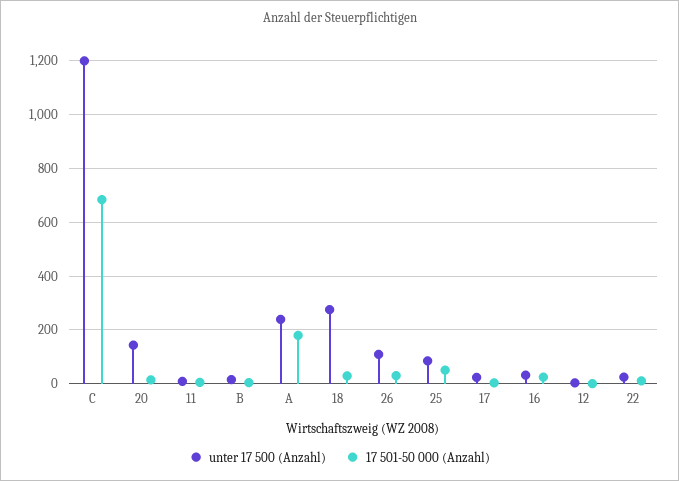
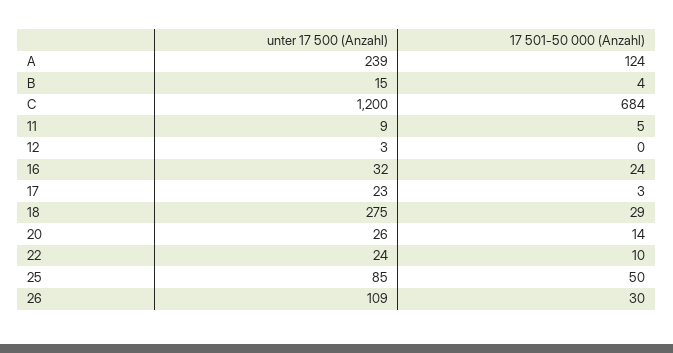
  {
    "unter 17 500 (Anzahl)": {
      "C": 1200,
-     "20": 150,
+     "20": 26,
      "11": 9,
      "B": 15,
      "A": 239,
      "18": 275,
      "26": 109,
      "25": 85,
      "17": 23,
      "16": 32,
      "12": 3,
      "22": 24
    },
    "17 501-50 000 (Anzahl)": {
      "C": 684,
      "20": 14,
      "11": 5,
      "B": 4,
-     "A": 175,
+     "A": 124,
      "18": 29,
      "26": 30,
      "25": 50,
      "17": 3,
      "16": 24,
      "12": 0,
      "22": 10
    }
  }

